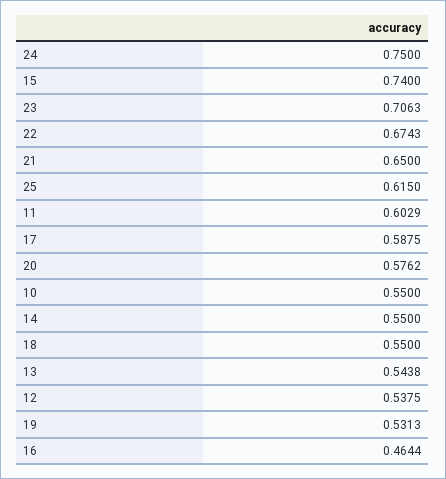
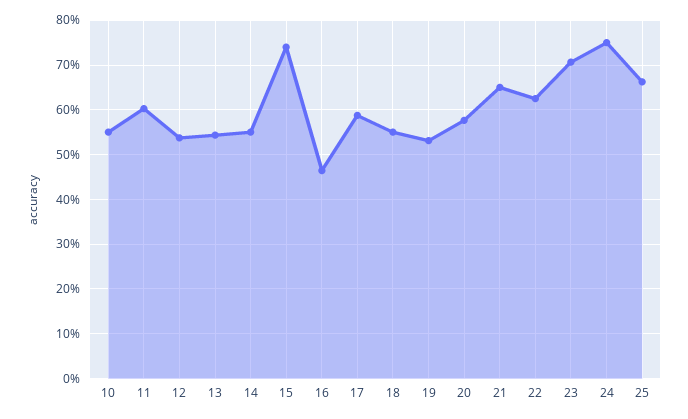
  {
    "24": 0.75,
    "15": 0.74,
    "23": 0.7063,
-   "22": 0.6743,
+   "22": 0.62,
    "21": 0.65,
-   "25": 0.615,
+   "25": 0.66,
    "11": 0.6029,
    "17": 0.5875,
    "20": 0.5762,
    "10": 0.55,
    "14": 0.55,
    "18": 0.55,
    "13": 0.5438,
    "12": 0.5375,
    "19": 0.5313,
    "16": 0.4644
  }

